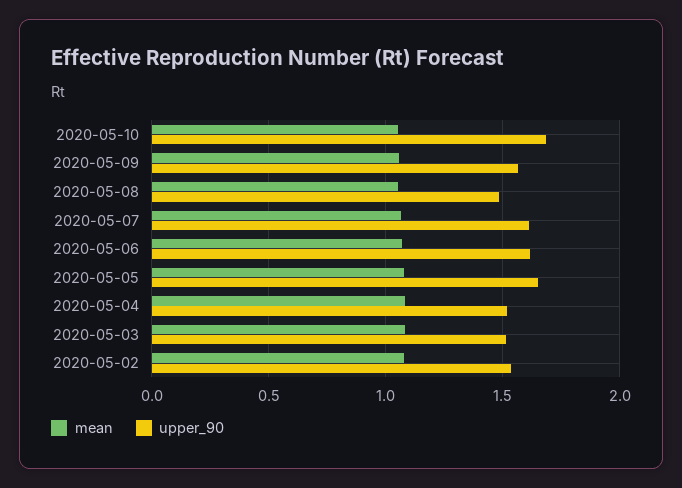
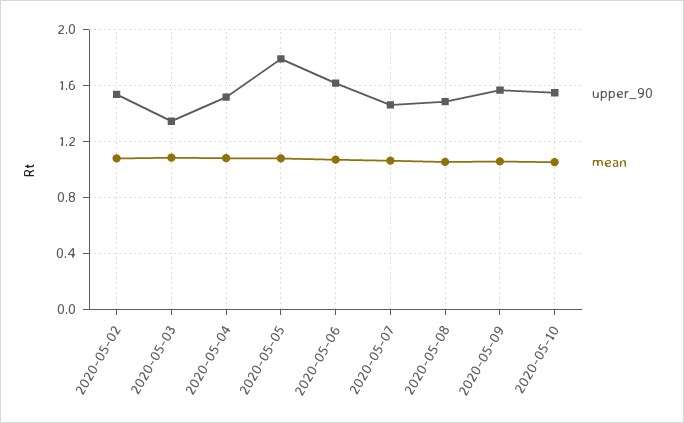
  {
    "mean": {
      "2020-05-10": 1.05,
      "2020-05-09": 1.05,
      "2020-05-08": 1.05,
      "2020-05-07": 1.05,
      "2020-05-06": 1.05,
      "2020-05-05": 1.1,
      "2020-05-04": 1.1,
      "2020-05-03": 1.1,
      "2020-05-02": 1.1
    },
    "upper_90": {
-     "2020-05-10": 1.7,
+     "2020-05-10": 1.55,
      "2020-05-09": 1.55,
      "2020-05-08": 1.5,
-     "2020-05-07": 1.6,
+     "2020-05-07": 1.45,
      "2020-05-06": 1.6,
-     "2020-05-05": 1.65,
+     "2020-05-05": 1.8,
      "2020-05-04": 1.5,
-     "2020-05-03": 1.5,
+     "2020-05-03": 1.35,
      "2020-05-02": 1.55
    }
  }

